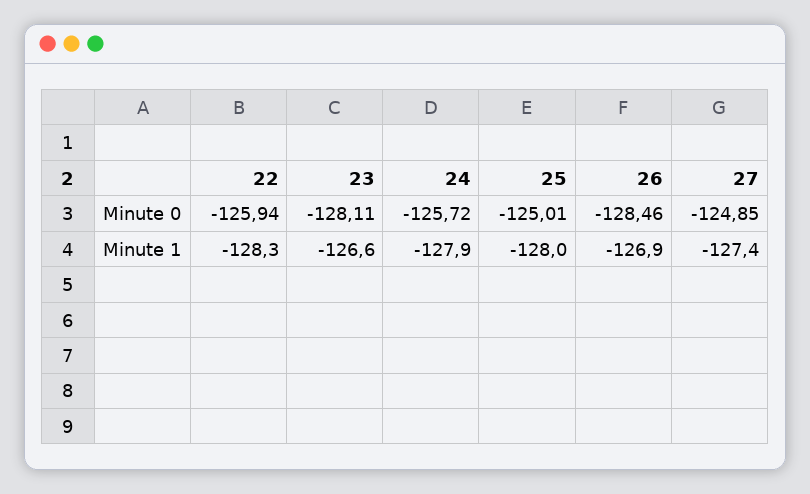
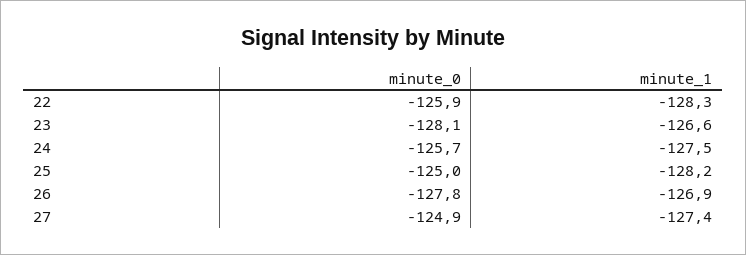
  {
    "22": {
      "Minute 0": -125.94,
      "Minute 1": -128.3
    },
    "23": {
      "Minute 0": -128.11,
      "Minute 1": -126.6
    },
    "24": {
      "Minute 0": -125.72,
-     "Minute 1": -127.9
+     "Minute 1": -127.5
    },
    "25": {
      "Minute 0": -125.01,
-     "Minute 1": -128
+     "Minute 1": -128.2
    },
    "26": {
-     "Minute 0": -128.46,
+     "Minute 0": -127.8,
      "Minute 1": -126.9
    },
    "27": {
      "Minute 0": -124.85,
      "Minute 1": -127.4
    }
  }

